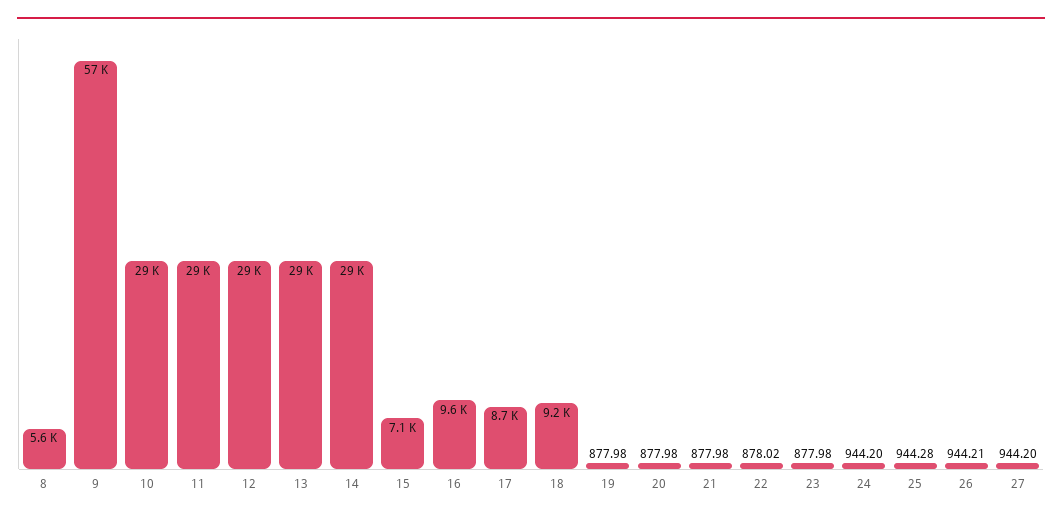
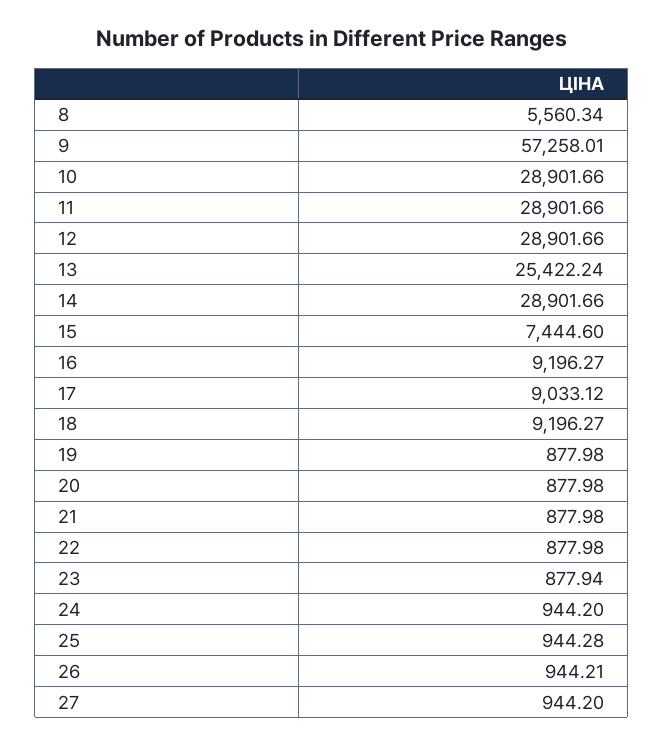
  {
    "8": 5560.34,
    "9": 57258.01,
    "10": 28901.66,
    "11": 28901.66,
    "12": 28901.66,
-   "13": 29000,
+   "13": 25422.24,
    "14": 28901.66,
-   "15": 7100,
+   "15": 7444.6,
-   "16": 9600,
+   "16": 9196.27,
-   "17": 8700,
+   "17": 9033.12,
    "18": 9196.27,
    "19": 877.98,
    "20": 877.98,
    "21": 877.98,
-   "22": 878.02,
+   "22": 877.98,
-   "23": 877.98,
+   "23": 877.94,
    "24": 944.2,
    "25": 944.28,
    "26": 944.21,
    "27": 944.2
  }

